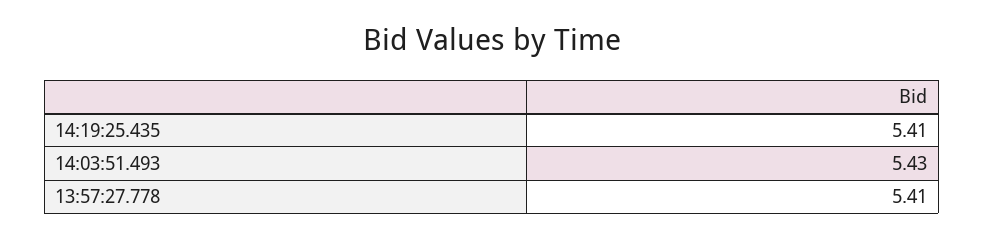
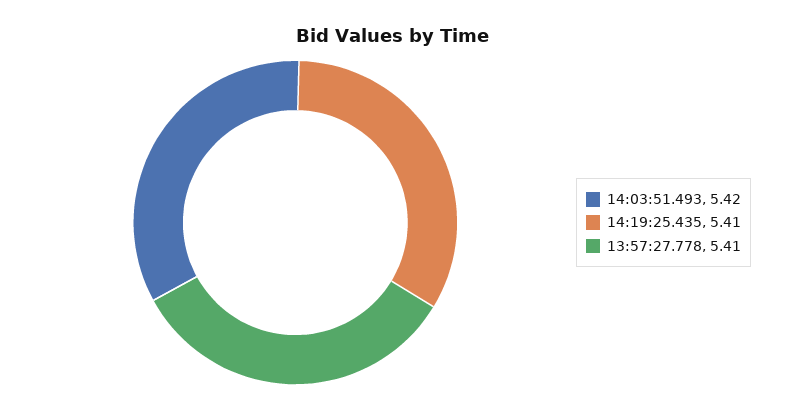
  {
    "14:19:25.435": 5.41,
-   "14:03:51.493": 5.43,
+   "14:03:51.493": 5.42,
    "13:57:27.778": 5.41
  }

